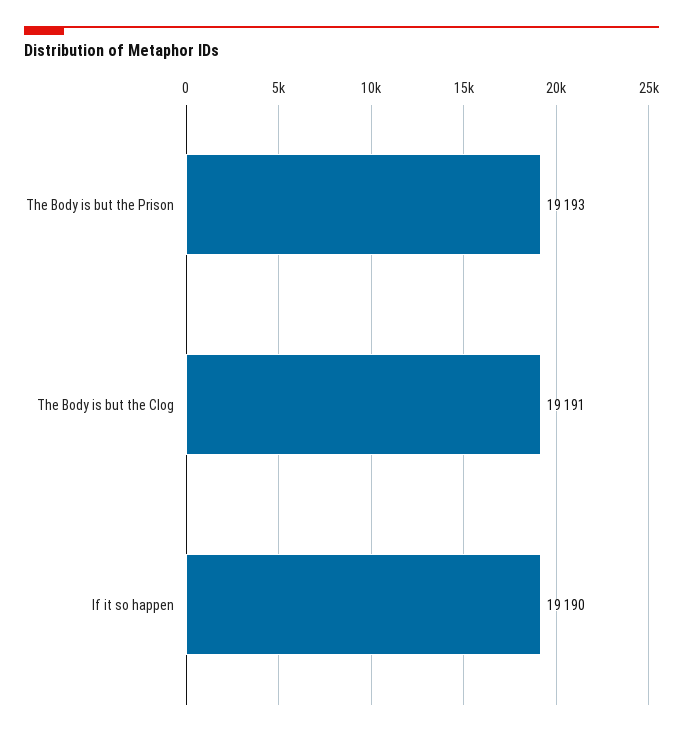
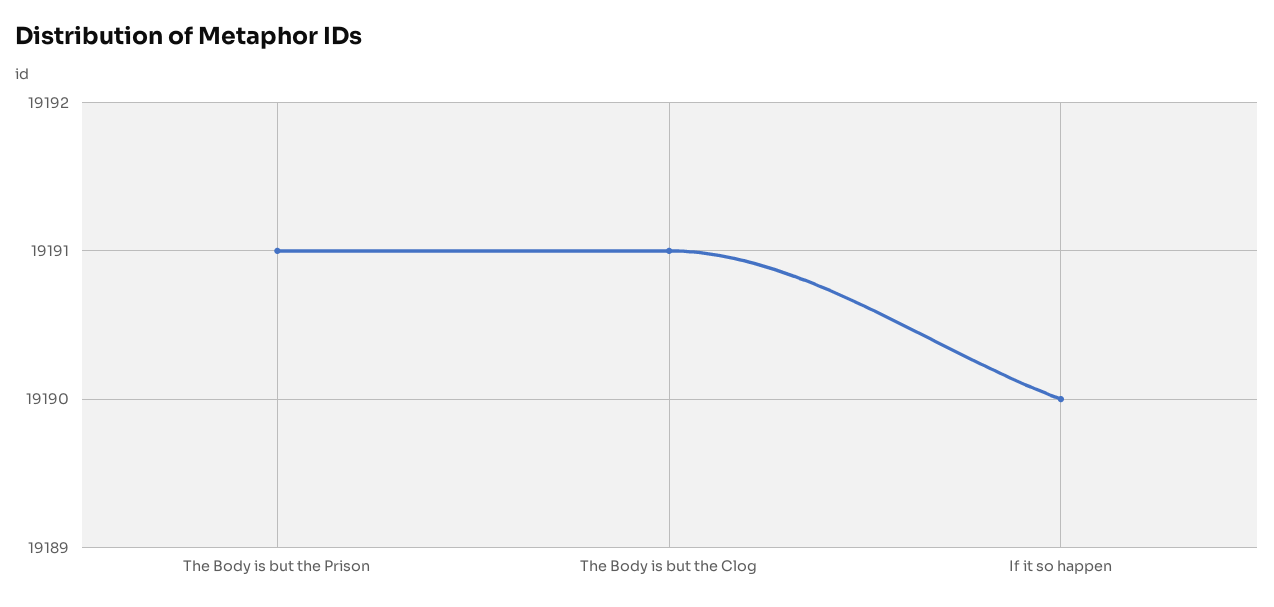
  {
-   "The Body is but the Prison": 19193,
+   "The Body is but the Prison": 19191,
    "The Body is but the Clog": 19191,
    "If it so happen": 19190
  }

